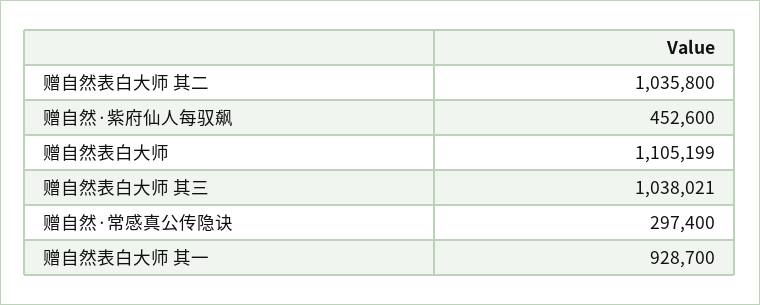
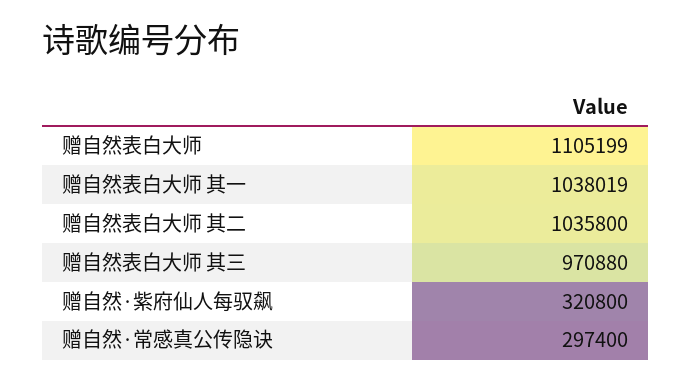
  {
    "赠自然表白大师 其二": 1035800,
-   "赠自然·紫府仙人每驭飙": 452600,
+   "赠自然·紫府仙人每驭飙": 320800,
    "赠自然表白大师": 1105199,
-   "赠自然表白大师 其三": 1038021,
+   "赠自然表白大师 其三": 970880,
    "赠自然·常感真公传隐诀": 297400,
-   "赠自然表白大师 其一": 928700
+   "赠自然表白大师 其一": 1038019
  }

